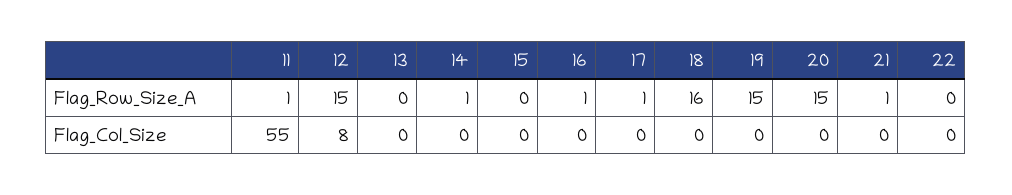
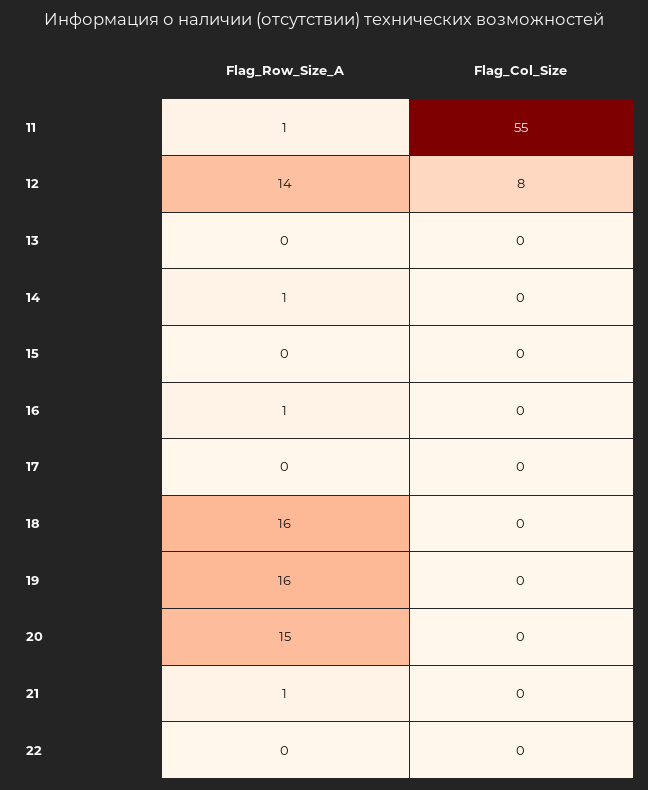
  {
    "11": {
      "Flag_Row_Size_A": 1,
      "Flag_Col_Size": 55
    },
    "12": {
-     "Flag_Row_Size_A": 15,
+     "Flag_Row_Size_A": 14,
      "Flag_Col_Size": 8
    },
    "13": {
      "Flag_Row_Size_A": 0,
      "Flag_Col_Size": 0
    },
    "14": {
      "Flag_Row_Size_A": 1,
      "Flag_Col_Size": 0
    },
    "15": {
      "Flag_Row_Size_A": 0,
      "Flag_Col_Size": 0
    },
    "16": {
      "Flag_Row_Size_A": 1,
      "Flag_Col_Size": 0
    },
    "17": {
-     "Flag_Row_Size_A": 1,
+     "Flag_Row_Size_A": 0,
      "Flag_Col_Size": 0
    },
    "18": {
      "Flag_Row_Size_A": 16,
      "Flag_Col_Size": 0
    },
    "19": {
-     "Flag_Row_Size_A": 15,
+     "Flag_Row_Size_A": 16,
      "Flag_Col_Size": 0
    },
    "20": {
      "Flag_Row_Size_A": 15,
      "Flag_Col_Size": 0
    },
    "21": {
      "Flag_Row_Size_A": 1,
      "Flag_Col_Size": 0
    },
    "22": {
      "Flag_Row_Size_A": 0,
      "Flag_Col_Size": 0
    }
  }

